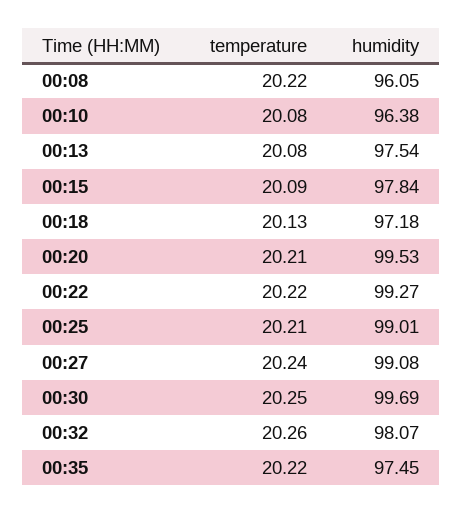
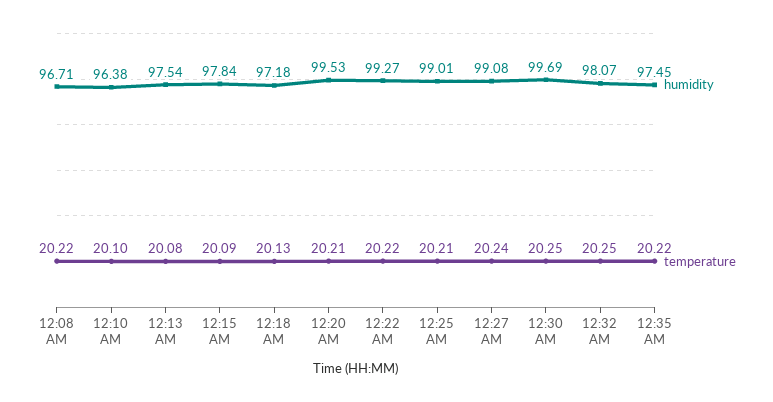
  {
    "temperature": {
      "00:08": 20.22,
-     "00:10": 20.08,
+     "00:10": 20.1,
      "00:13": 20.08,
      "00:15": 20.09,
      "00:18": 20.13,
      "00:20": 20.21,
      "00:22": 20.22,
      "00:25": 20.21,
      "00:27": 20.24,
      "00:30": 20.25,
-     "00:32": 20.26,
+     "00:32": 20.25,
      "00:35": 20.22
    },
    "humidity": {
-     "00:08": 96.05,
+     "00:08": 96.71,
      "00:10": 96.38,
      "00:13": 97.54,
      "00:15": 97.84,
      "00:18": 97.18,
      "00:20": 99.53,
      "00:22": 99.27,
      "00:25": 99.01,
      "00:27": 99.08,
      "00:30": 99.69,
      "00:32": 98.07,
      "00:35": 97.45
    }
  }

